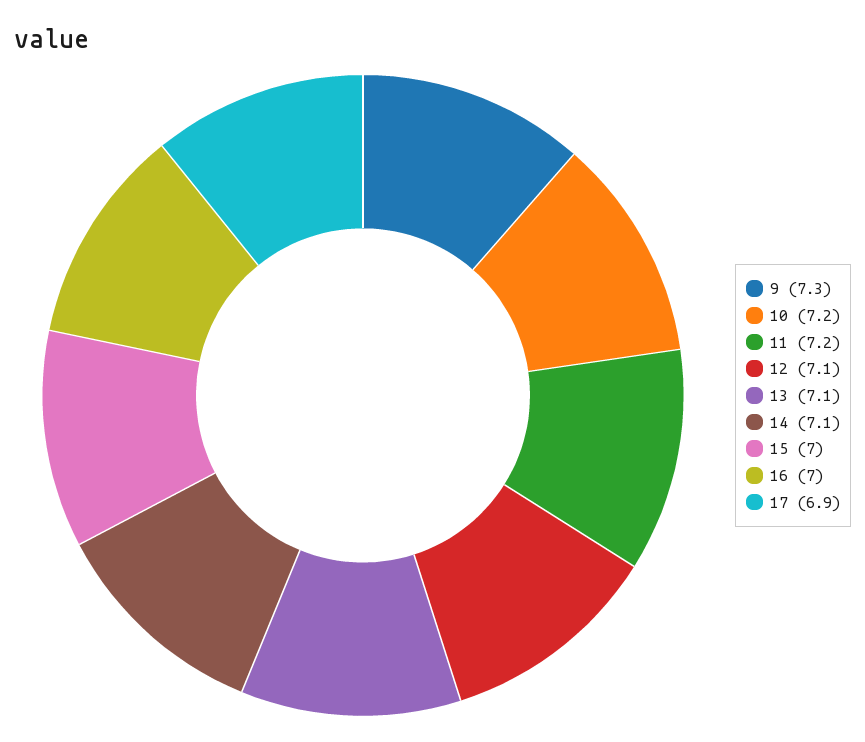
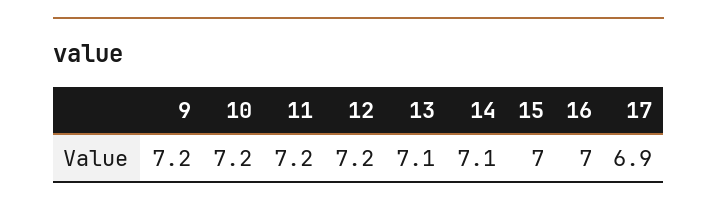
  {
-   "9": 7.3,
+   "9": 7.2,
    "10": 7.2,
    "11": 7.2,
-   "12": 7.1,
+   "12": 7.2,
    "13": 7.1,
    "14": 7.1,
    "15": 7,
    "16": 7,
    "17": 6.9
  }

